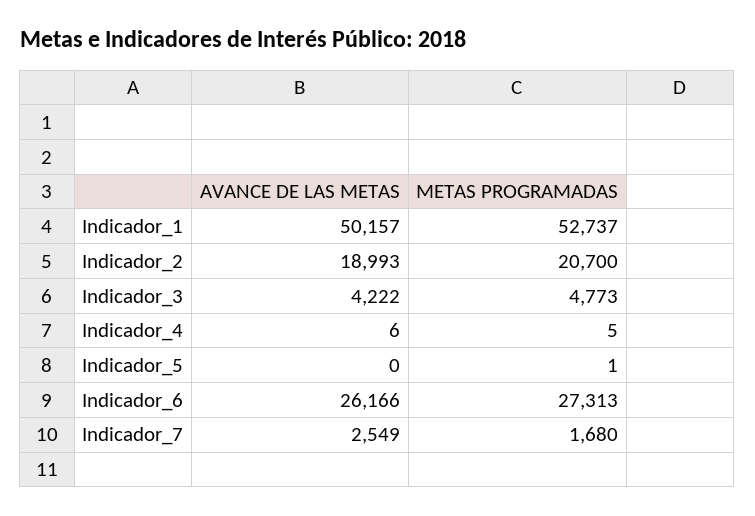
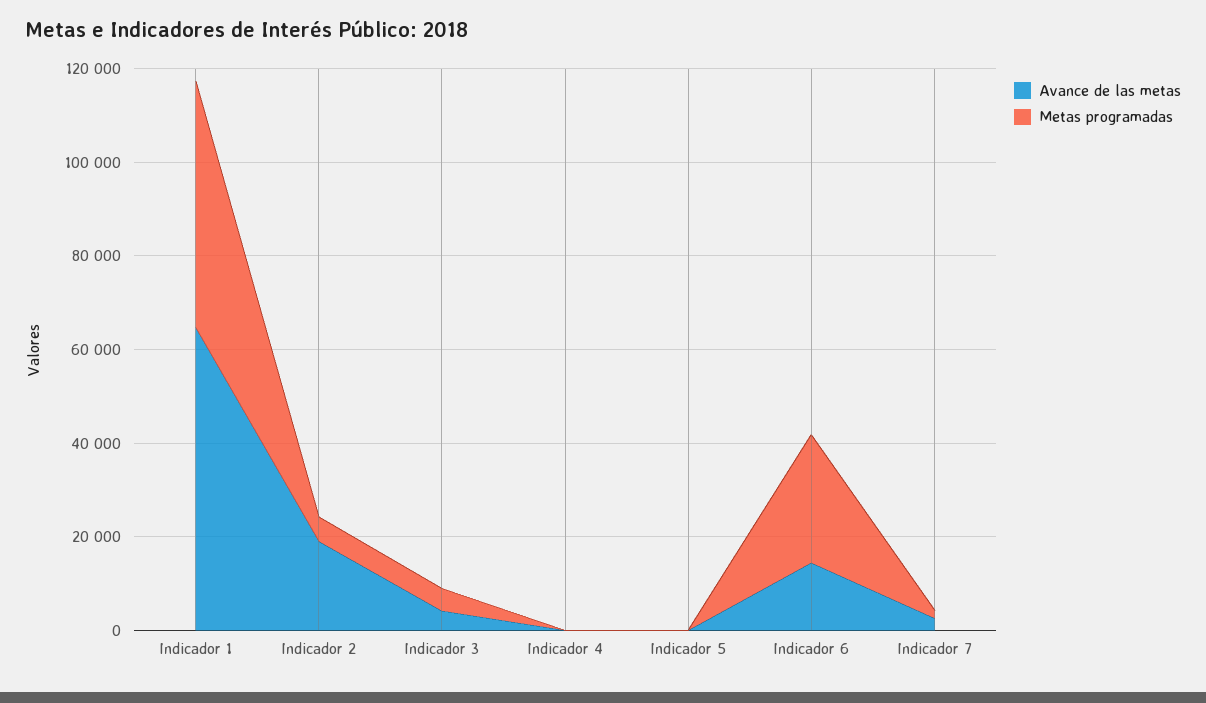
  {
    "AVANCE DE LAS METAS": {
-     "Indicador_1": 50157,
+     "Indicador_1": 65000,
      "Indicador_2": 18993,
      "Indicador_3": 4222,
      "Indicador_4": 6,
      "Indicador_5": 0,
-     "Indicador_6": 26166,
+     "Indicador_6": 15000,
      "Indicador_7": 2549
    },
    "METAS PROGRAMADAS": {
      "Indicador_1": 52737,
-     "Indicador_2": 20700,
+     "Indicador_2": 5000,
      "Indicador_3": 4773,
      "Indicador_4": 5,
      "Indicador_5": 1,
      "Indicador_6": 27313,
      "Indicador_7": 1680
    }
  }

